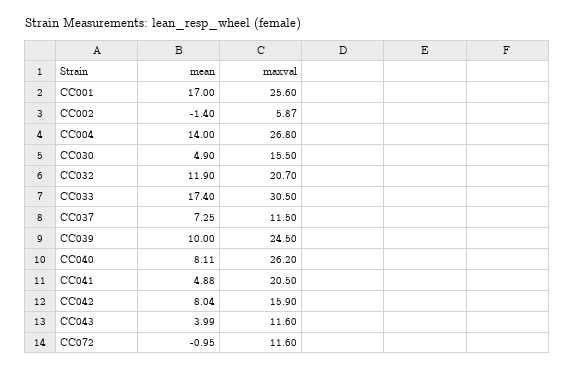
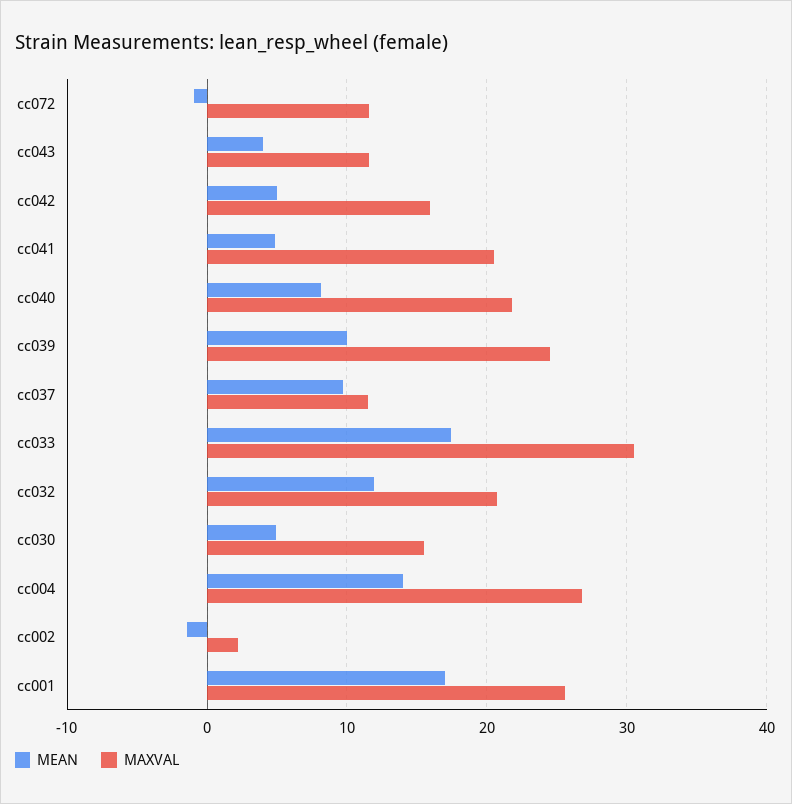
  {
    "mean": {
      "CC001": 17,
      "CC002": -1.4,
      "CC004": 14,
      "CC030": 4.9,
      "CC032": 11.9,
      "CC033": 17.4,
-     "CC037": 7.25,
+     "CC037": 10,
      "CC039": 10,
      "CC040": 8.11,
      "CC041": 4.88,
-     "CC042": 8.04,
+     "CC042": 5,
      "CC043": 3.99,
      "CC072": -0.95
    },
    "maxval": {
      "CC001": 25.6,
-     "CC002": 5.87,
+     "CC002": 2,
      "CC004": 26.8,
      "CC030": 15.5,
      "CC032": 20.7,
      "CC033": 30.5,
      "CC037": 11.5,
      "CC039": 24.5,
-     "CC040": 26.2,
+     "CC040": 22,
      "CC041": 20.5,
      "CC042": 15.9,
      "CC043": 11.6,
      "CC072": 11.6
    }
  }

